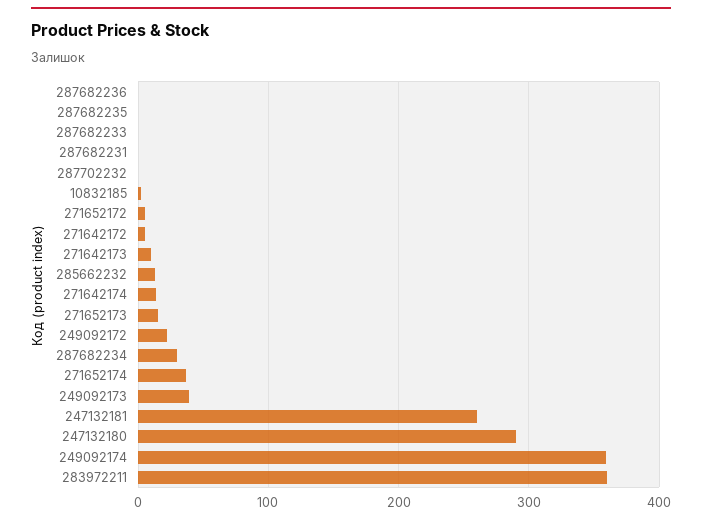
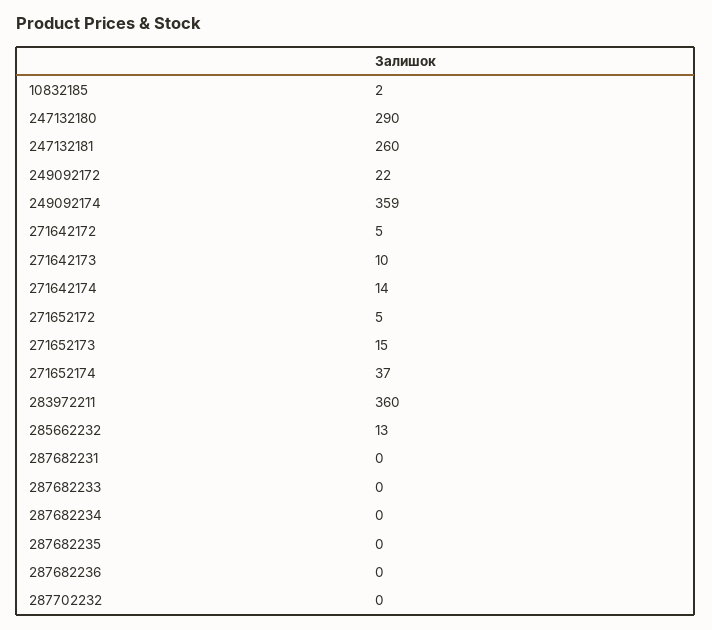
  {
    "287682236": 0,
    "287682235": 0,
    "287682233": 0,
    "287682231": 0,
    "287702232": 0,
    "10832185": 2,
    "271652172": 5,
    "271642172": 5,
    "271642173": 10,
    "285662232": 13,
    "271642174": 14,
    "271652173": 15,
    "249092172": 22,
-   "287682234": 30,
+   "287682234": 0,
    "271652174": 37,
-   "249092173": 40,
    "247132181": 260,
    "247132180": 290,
    "249092174": 359,
    "283972211": 360
  }

